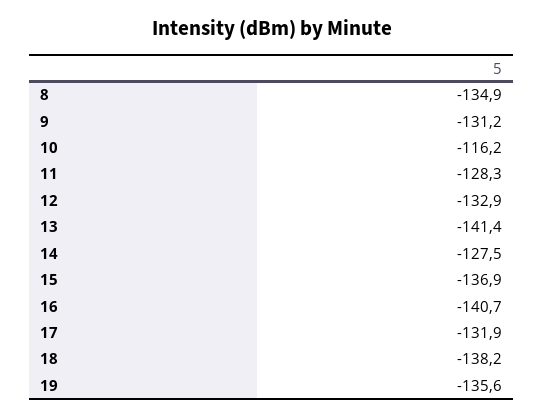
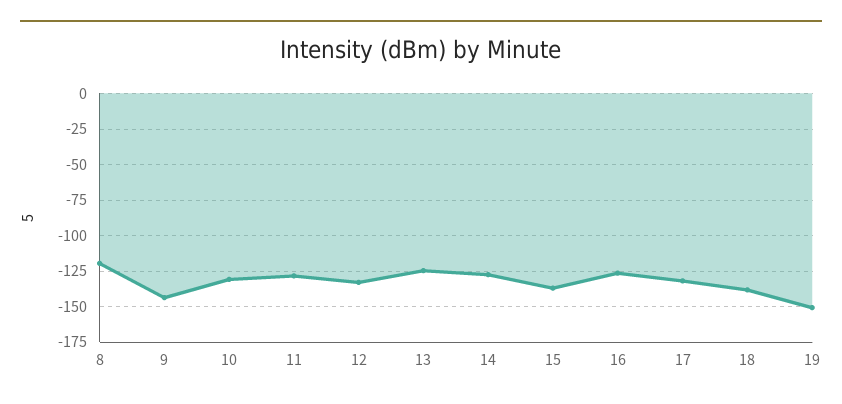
  {
-   "8": -134.9,
+   "8": -120,
-   "9": -131.2,
+   "9": -145,
-   "10": -116.2,
+   "10": -130,
    "11": -128.3,
    "12": -132.9,
-   "13": -141.4,
+   "13": -125,
    "14": -127.5,
    "15": -136.9,
-   "16": -140.7,
+   "16": -125,
    "17": -131.9,
    "18": -138.2,
-   "19": -135.6
+   "19": -150
  }

